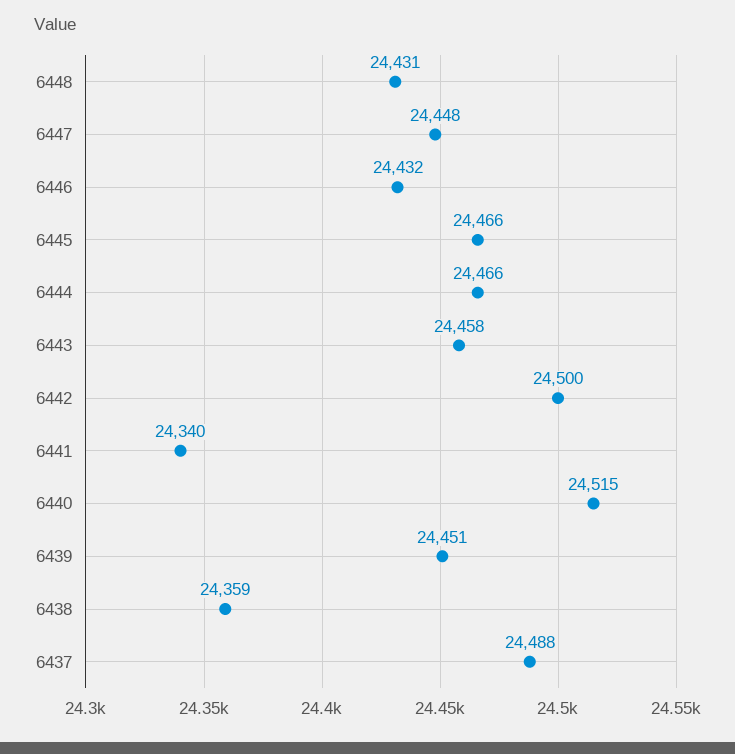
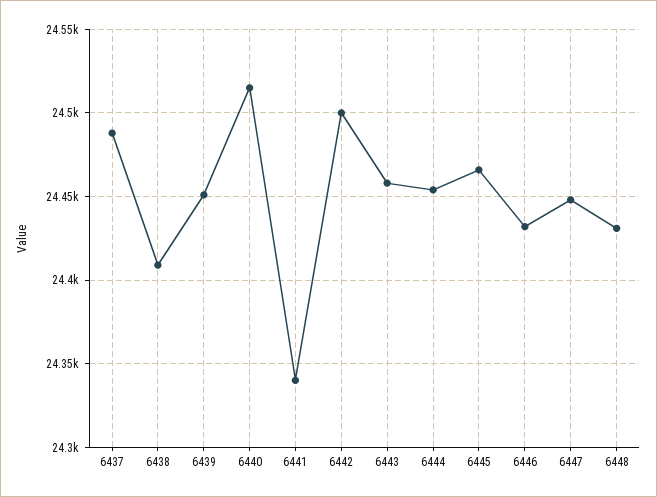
  {
    "6448": 24431,
    "6447": 24448,
    "6446": 24432,
    "6445": 24466,
-   "6444": 24466,
+   "6444": 24455,
    "6443": 24458,
    "6442": 24500,
    "6441": 24340,
    "6440": 24515,
    "6439": 24451,
-   "6438": 24359,
+   "6438": 24410,
    "6437": 24488
  }

